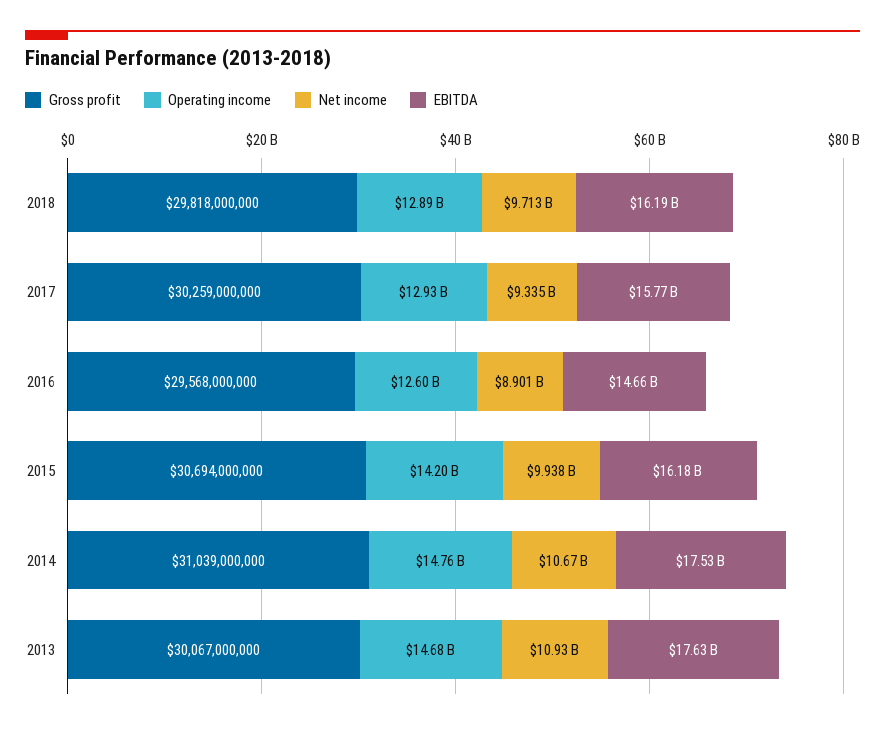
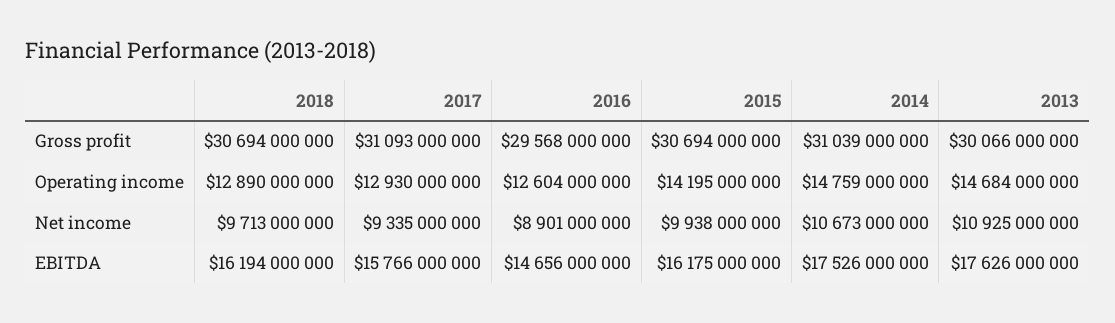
  {
    "Gross profit": {
-     "2018": 29818000000,
+     "2018": 30694000000,
-     "2017": 30259000000,
+     "2017": 31093000000,
      "2016": 29568000000,
      "2015": 30694000000,
      "2014": 31039000000,
-     "2013": 30067000000
+     "2013": 30066000000
    },
    "Operating income": {
      "2018": 12890000000,
      "2017": 12930000000,
      "2016": 12604000000,
      "2015": 14195000000,
      "2014": 14759000000,
      "2013": 14684000000
    },
    "Net income": {
      "2018": 9713000000,
      "2017": 9335000000,
      "2016": 8901000000,
      "2015": 9938000000,
      "2014": 10673000000,
      "2013": 10925000000
    },
    "EBITDA": {
      "2018": 16194000000,
      "2017": 15766000000,
      "2016": 14656000000,
      "2015": 16175000000,
      "2014": 17526000000,
      "2013": 17626000000
    }
  }

